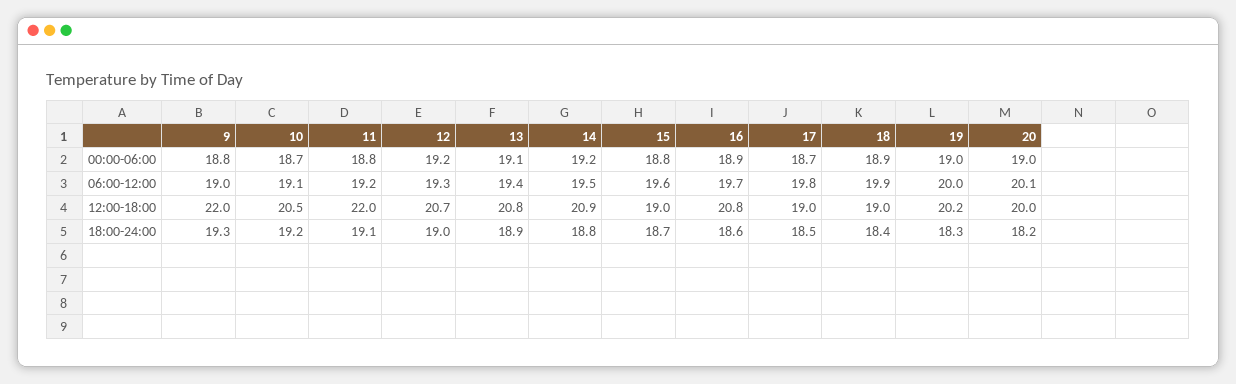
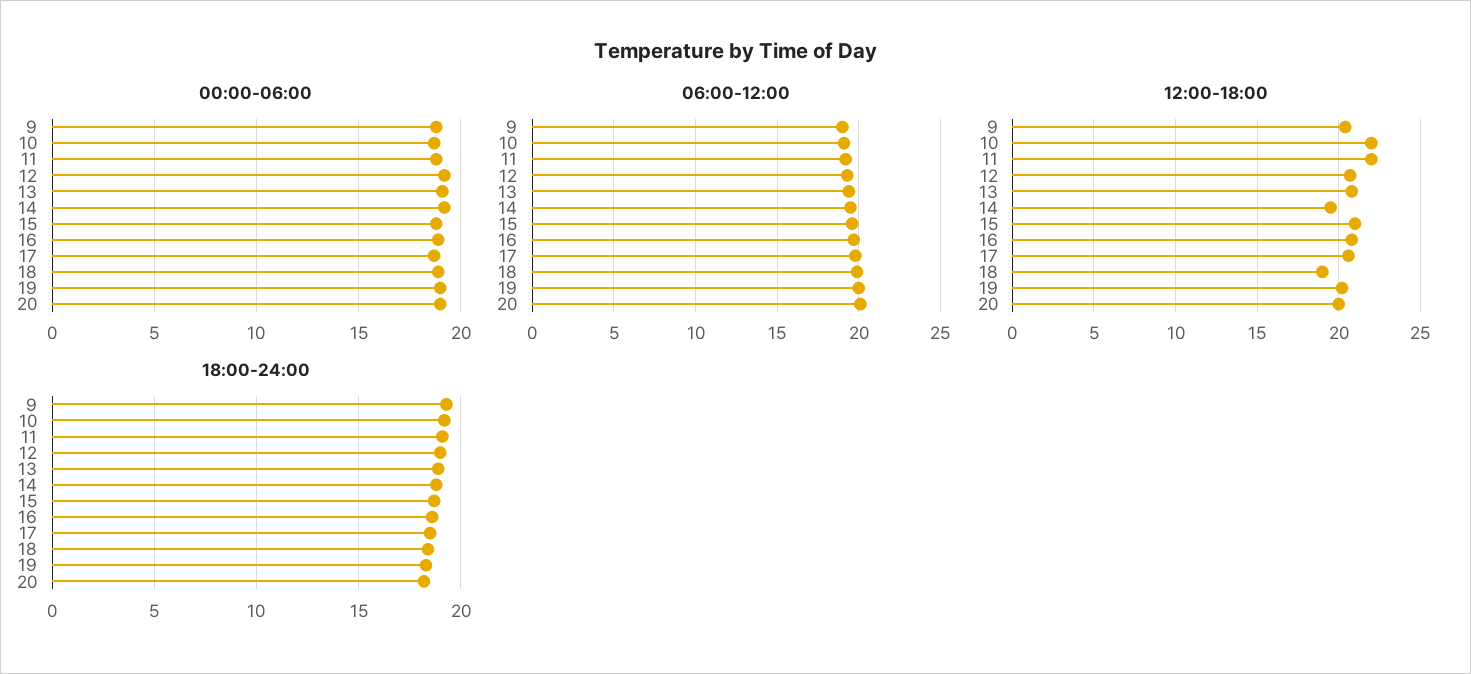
  {
    "00:00-06:00": {
      "9": 18.8,
      "10": 18.7,
      "11": 18.8,
      "12": 19.2,
      "13": 19.1,
      "14": 19.2,
      "15": 18.8,
      "16": 18.9,
      "17": 18.7,
      "18": 18.9,
      "19": 19,
      "20": 19
    },
    "06:00-12:00": {
      "9": 19,
      "10": 19.1,
      "11": 19.2,
      "12": 19.3,
      "13": 19.4,
      "14": 19.5,
      "15": 19.6,
      "16": 19.7,
      "17": 19.8,
      "18": 19.9,
      "19": 20,
      "20": 20.1
    },
    "12:00-18:00": {
-     "9": 22,
+     "9": 20.5,
-     "10": 20.5,
+     "10": 22,
      "11": 22,
      "12": 20.7,
      "13": 20.8,
-     "14": 20.9,
+     "14": 19.5,
-     "15": 19,
+     "15": 21,
      "16": 20.8,
-     "17": 19,
+     "17": 20.5,
      "18": 19,
      "19": 20.2,
      "20": 20
    },
    "18:00-24:00": {
      "9": 19.3,
      "10": 19.2,
      "11": 19.1,
      "12": 19,
      "13": 18.9,
      "14": 18.8,
      "15": 18.7,
      "16": 18.6,
      "17": 18.5,
      "18": 18.4,
      "19": 18.3,
      "20": 18.2
    }
  }

